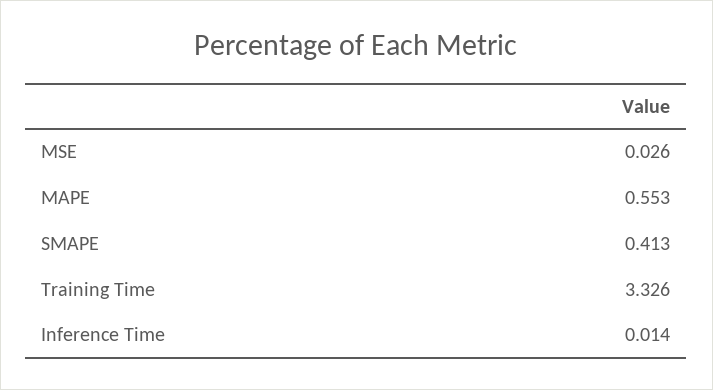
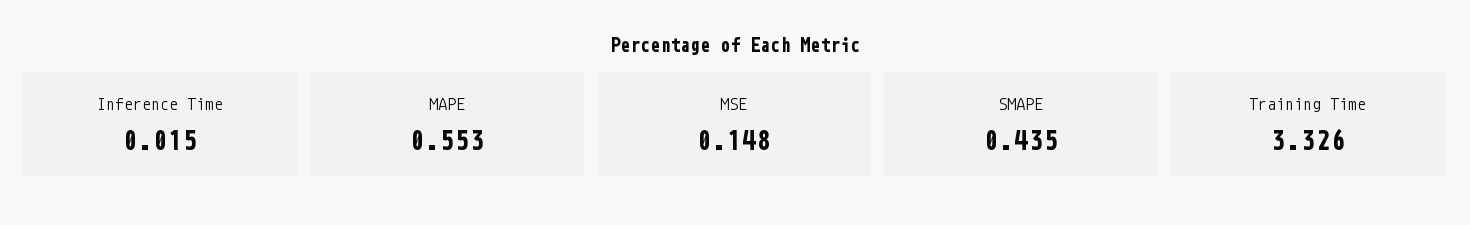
  {
-   "MSE": 0.026,
+   "MSE": 0.148,
    "MAPE": 0.553,
-   "SMAPE": 0.413,
+   "SMAPE": 0.435,
    "Training Time": 3.326,
-   "Inference Time": 0.014
+   "Inference Time": 0.015
  }

